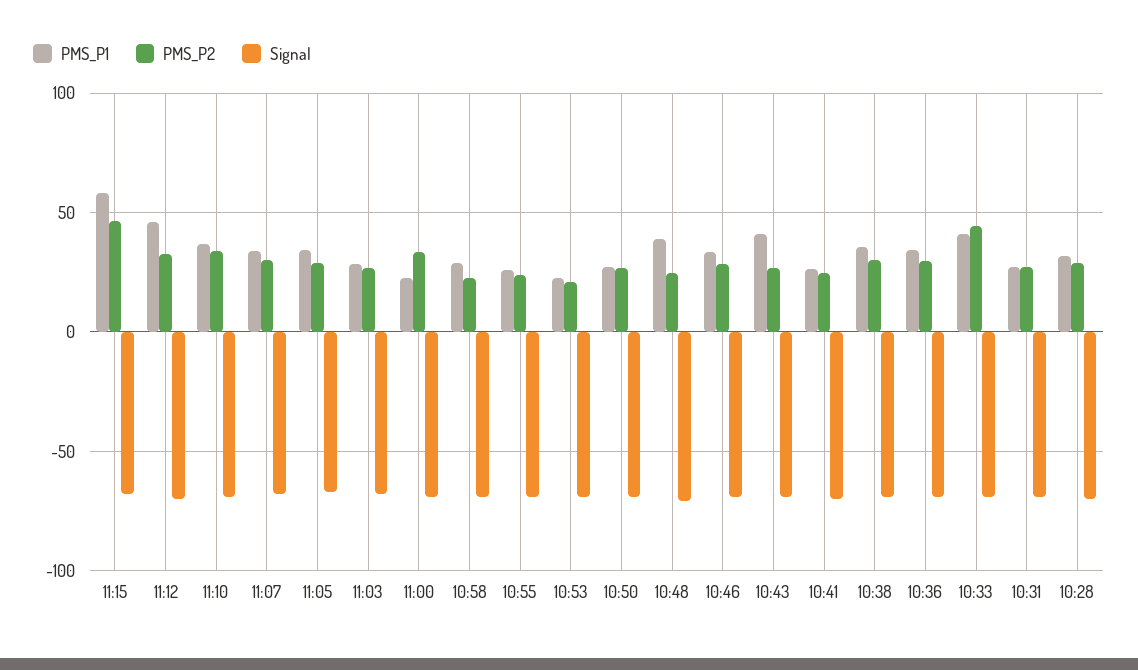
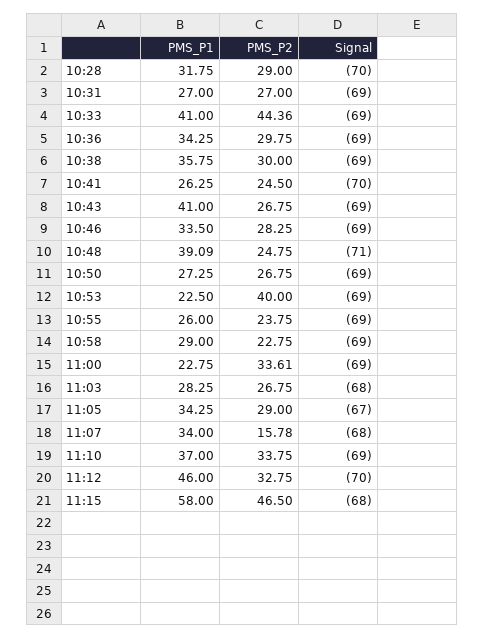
  {
    "PMS_P1": {
      "11:15": 58,
      "11:12": 46,
      "11:10": 37,
      "11:07": 34,
      "11:05": 34.25,
      "11:03": 28.25,
      "11:00": 22.75,
      "10:58": 29,
      "10:55": 26,
      "10:53": 22.5,
      "10:50": 27.25,
      "10:48": 39.09,
      "10:46": 33.5,
      "10:43": 41,
      "10:41": 26.25,
      "10:38": 35.75,
      "10:36": 34.25,
      "10:33": 41,
      "10:31": 27,
      "10:28": 31.75
    },
    "PMS_P2": {
      "11:15": 46.5,
      "11:12": 32.75,
      "11:10": 33.75,
-     "11:07": 30,
+     "11:07": 15.78,
      "11:05": 29,
      "11:03": 26.75,
      "11:00": 33.61,
      "10:58": 22.75,
      "10:55": 23.75,
-     "10:53": 20,
+     "10:53": 40,
      "10:50": 26.75,
      "10:48": 24.75,
      "10:46": 28.25,
      "10:43": 26.75,
      "10:41": 24.5,
      "10:38": 30,
      "10:36": 29.75,
      "10:33": 44.36,
      "10:31": 27,
      "10:28": 29
    },
    "Signal": {
      "11:15": -68,
      "11:12": -70,
      "11:10": -69,
      "11:07": -68,
      "11:05": -67,
      "11:03": -68,
      "11:00": -69,
      "10:58": -69,
      "10:55": -69,
      "10:53": -69,
      "10:50": -69,
      "10:48": -71,
      "10:46": -69,
      "10:43": -69,
      "10:41": -70,
      "10:38": -69,
      "10:36": -69,
      "10:33": -69,
      "10:31": -69,
      "10:28": -70
    }
  }

